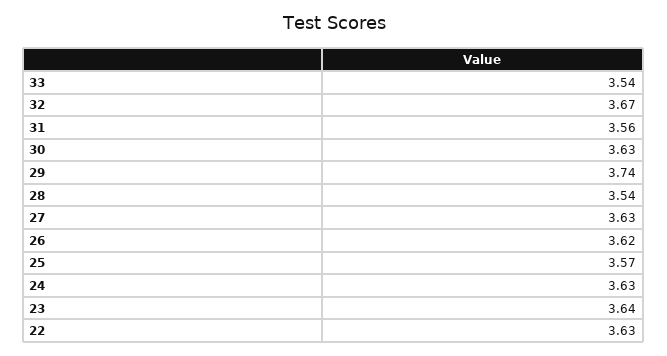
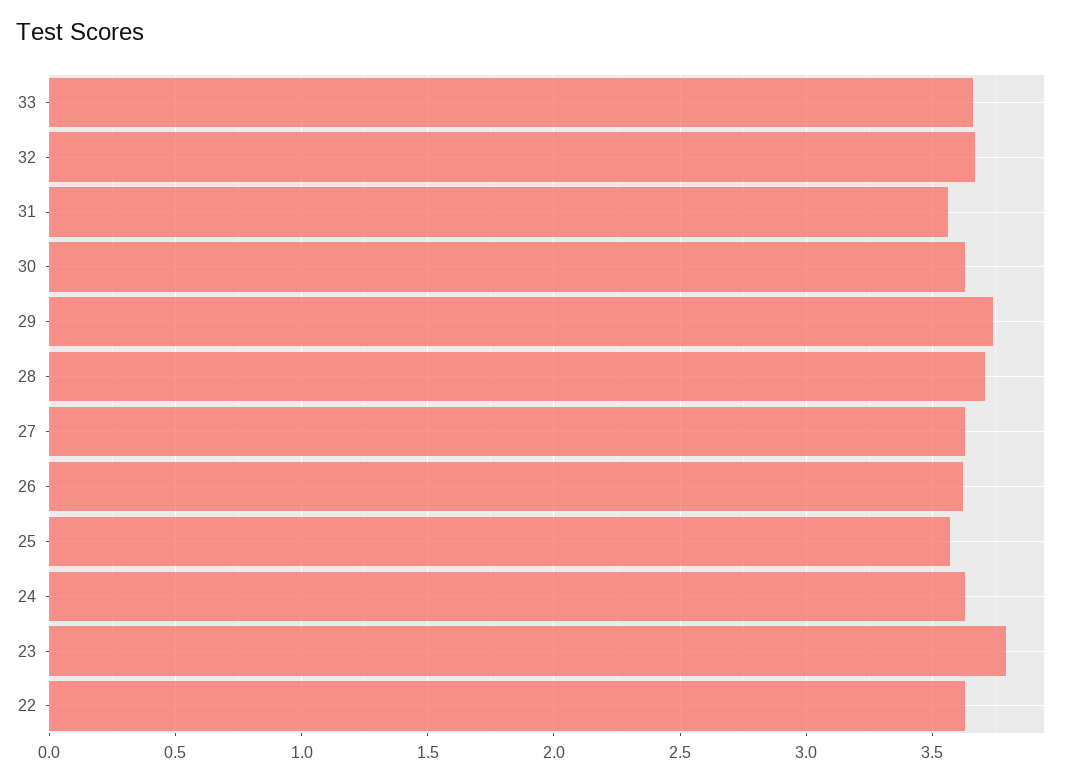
  {
-   "33": 3.54,
+   "33": 3.65,
    "32": 3.67,
    "31": 3.56,
    "30": 3.63,
    "29": 3.74,
-   "28": 3.54,
+   "28": 3.7,
    "27": 3.63,
    "26": 3.62,
    "25": 3.57,
    "24": 3.63,
-   "23": 3.64,
+   "23": 3.8,
    "22": 3.63
  }

